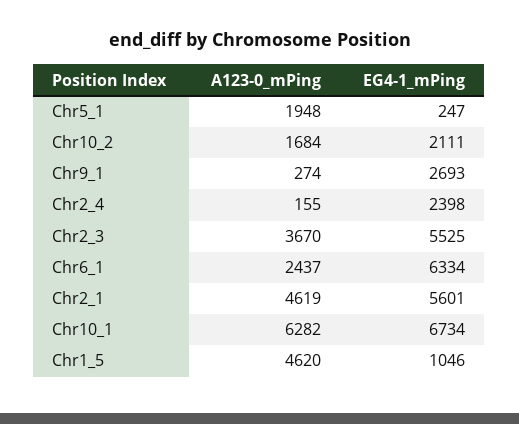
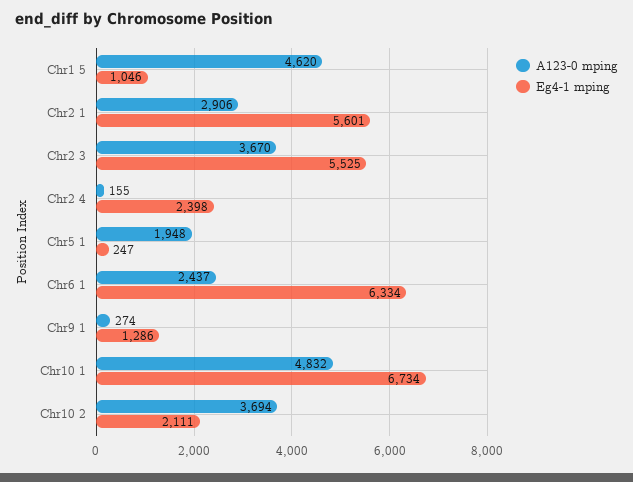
  {
    "A123-0_mPing": {
      "Chr5_1": 1948,
-     "Chr10_2": 1684,
+     "Chr10_2": 3694,
      "Chr9_1": 274,
      "Chr2_4": 155,
      "Chr2_3": 3670,
      "Chr6_1": 2437,
-     "Chr2_1": 4619,
+     "Chr2_1": 2906,
-     "Chr10_1": 6282,
+     "Chr10_1": 4832,
      "Chr1_5": 4620
    },
    "EG4-1_mPing": {
      "Chr5_1": 247,
      "Chr10_2": 2111,
-     "Chr9_1": 2693,
+     "Chr9_1": 1286,
      "Chr2_4": 2398,
      "Chr2_3": 5525,
      "Chr6_1": 6334,
      "Chr2_1": 5601,
      "Chr10_1": 6734,
      "Chr1_5": 1046
    }
  }

